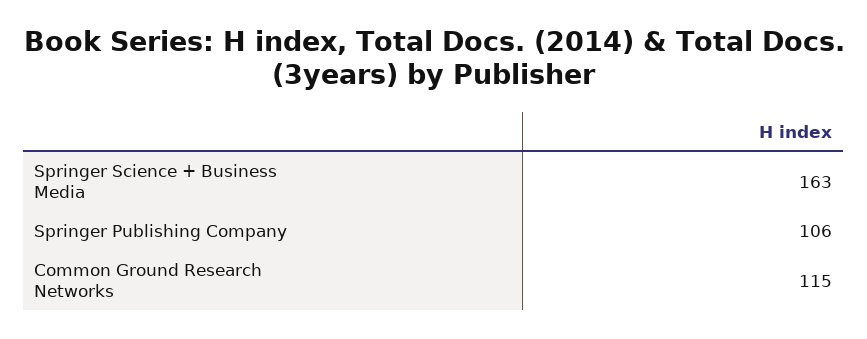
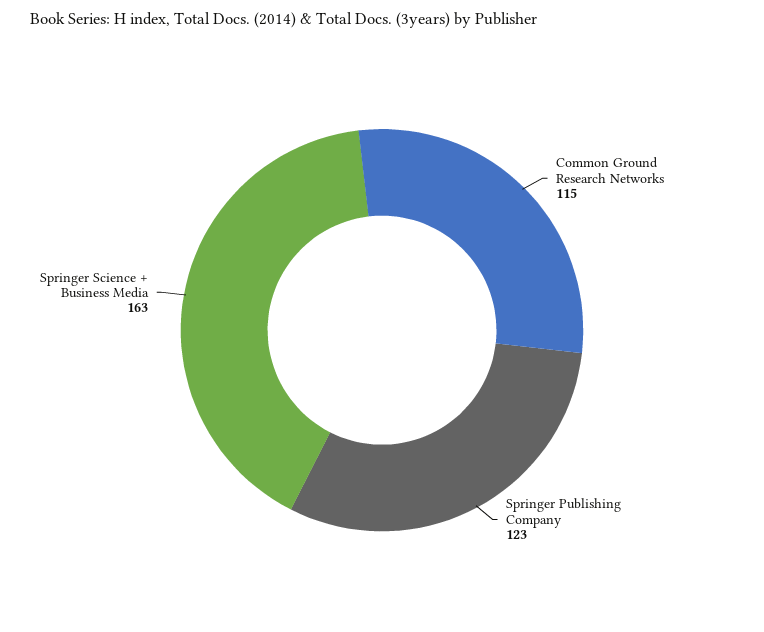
  {
    "Springer Science + Business Media": 163,
-   "Springer Publishing Company": 106,
+   "Springer Publishing Company": 123,
    "Common Ground Research Networks": 115
  }

